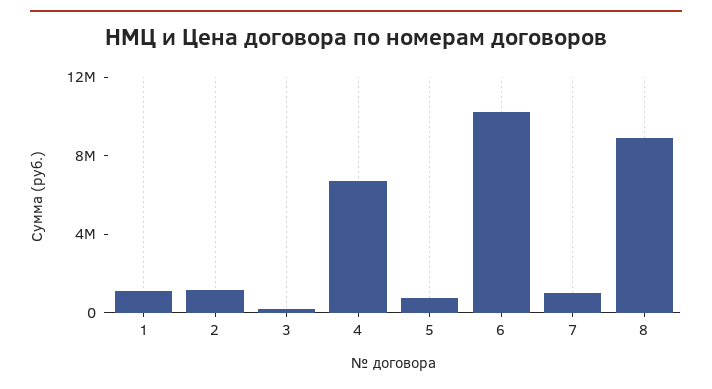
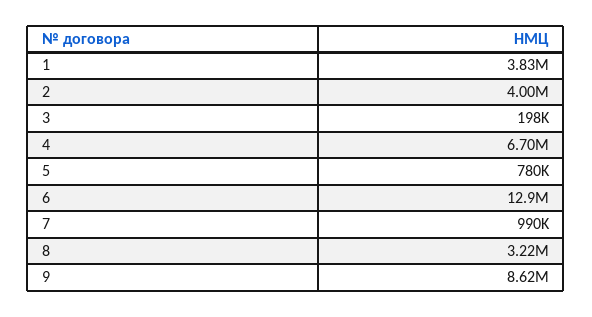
  {
-   "1": 1000000,
+   "1": 3830000,
-   "2": 1000000,
+   "2": 4000000,
    "3": 198000,
    "4": 6700000,
    "5": 780000,
-   "6": 10000000,
+   "6": 12900000,
    "7": 990000,
-   "8": 9000000
+   "8": 3220000,
+   "9": 8620000
  }

